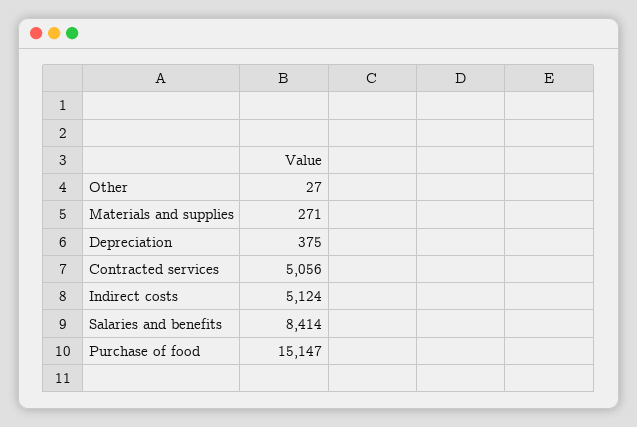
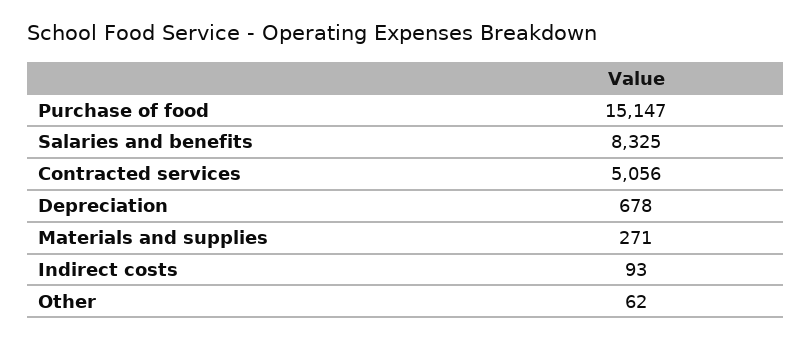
  {
-   "Other": 27,
+   "Other": 62,
    "Materials and supplies": 271,
-   "Depreciation": 375,
+   "Depreciation": 678,
    "Contracted services": 5056,
-   "Indirect costs": 5124,
+   "Indirect costs": 93,
-   "Salaries and benefits": 8414,
+   "Salaries and benefits": 8325,
    "Purchase of food": 15147
  }

